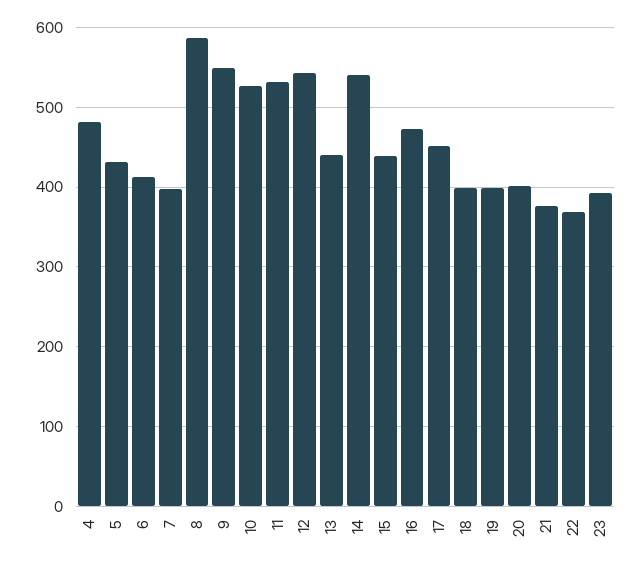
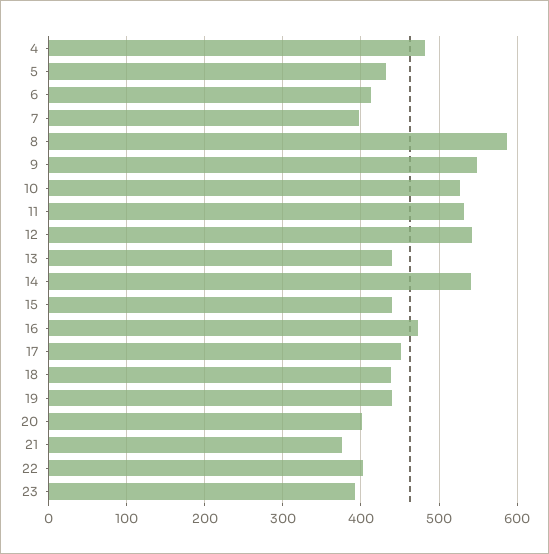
  {
    "4": 480,
    "5": 430,
    "6": 410,
    "7": 400,
    "8": 590,
    "9": 550,
    "10": 530,
    "11": 530,
    "12": 540,
    "13": 440,
    "14": 540,
    "15": 440,
    "16": 470,
    "17": 450,
-   "18": 400,
+   "18": 440,
-   "19": 400,
+   "19": 440,
    "20": 400,
    "21": 380,
-   "22": 370,
+   "22": 400,
    "23": 390
  }

